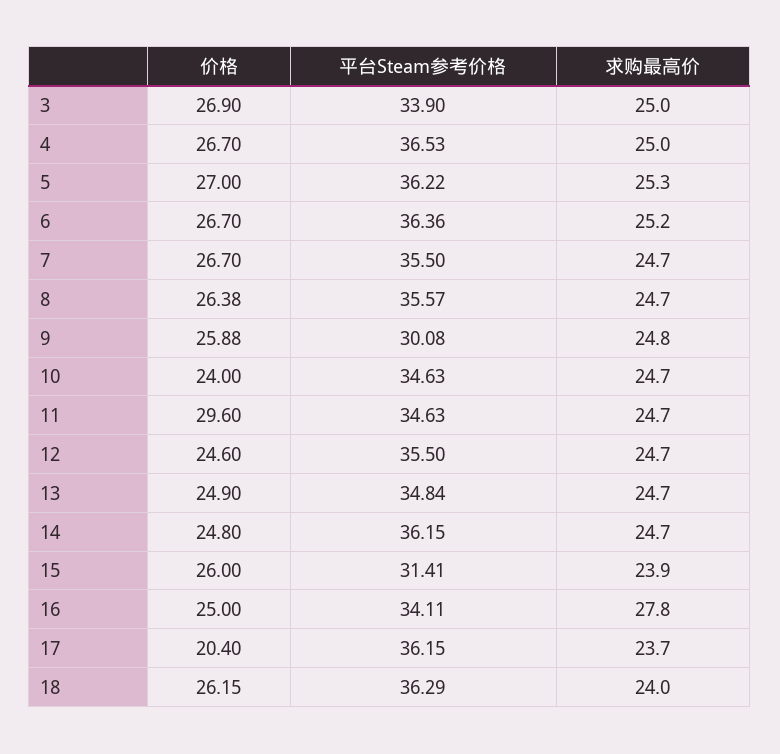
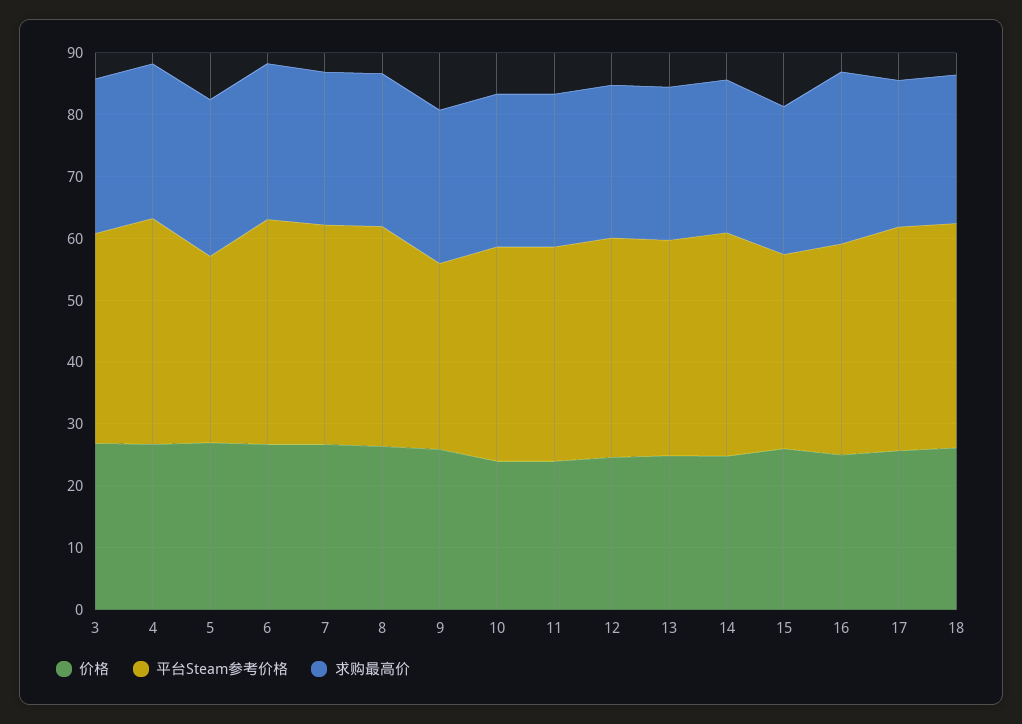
  {
    "价格": {
      "3": 26.9,
      "4": 26.7,
      "5": 27,
      "6": 26.7,
      "7": 26.7,
      "8": 26.38,
      "9": 25.88,
      "10": 24,
-     "11": 29.6,
+     "11": 24,
      "12": 24.6,
      "13": 24.9,
      "14": 24.8,
      "15": 26,
      "16": 25,
-     "17": 20.4,
+     "17": 26,
      "18": 26.15
    },
    "平台Steam参考价格": {
      "3": 33.9,
      "4": 36.53,
-     "5": 36.22,
+     "5": 30,
      "6": 36.36,
      "7": 35.5,
      "8": 35.57,
      "9": 30.08,
      "10": 34.63,
      "11": 34.63,
      "12": 35.5,
      "13": 34.84,
      "14": 36.15,
      "15": 31.41,
      "16": 34.11,
      "17": 36.15,
      "18": 36.29
    },
    "求购最高价": {
      "3": 25,
      "4": 25,
      "5": 25.3,
      "6": 25.2,
      "7": 24.7,
      "8": 24.7,
      "9": 24.8,
      "10": 24.7,
      "11": 24.7,
      "12": 24.7,
      "13": 24.7,
      "14": 24.7,
      "15": 23.9,
      "16": 27.8,
      "17": 23.7,
      "18": 24
    }
  }

